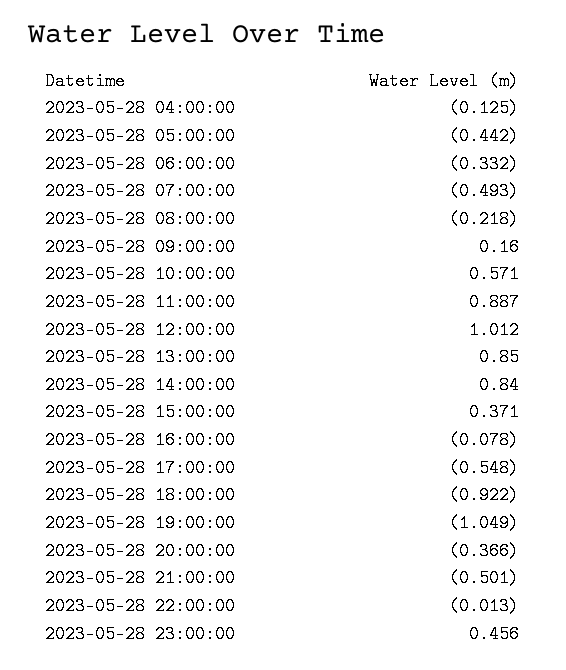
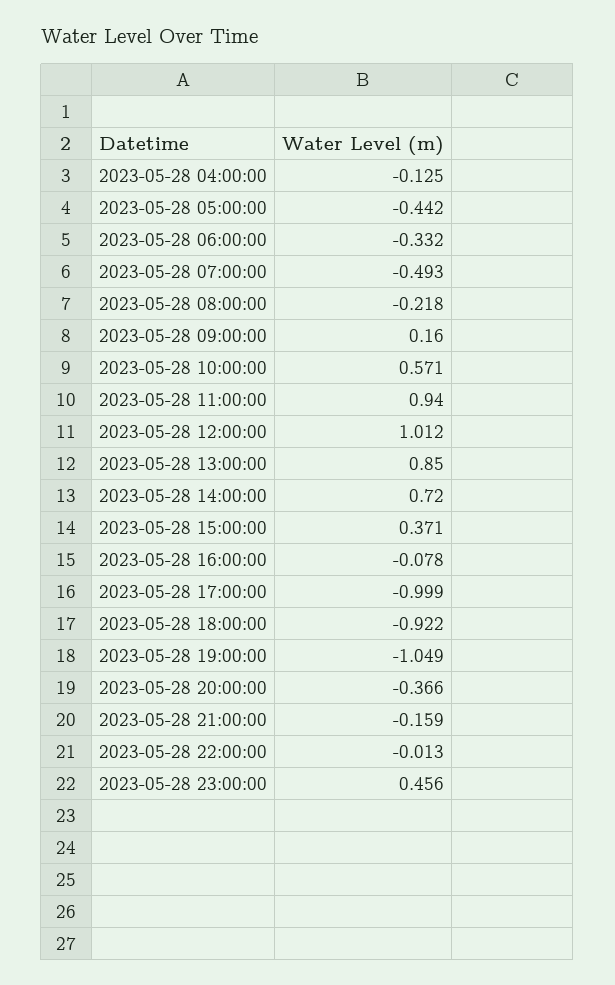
  {
    "2023-05-28 04:00:00": -0.125,
    "2023-05-28 05:00:00": -0.442,
    "2023-05-28 06:00:00": -0.332,
    "2023-05-28 07:00:00": -0.493,
    "2023-05-28 08:00:00": -0.218,
    "2023-05-28 09:00:00": 0.16,
    "2023-05-28 10:00:00": 0.571,
-   "2023-05-28 11:00:00": 0.887,
+   "2023-05-28 11:00:00": 0.94,
    "2023-05-28 12:00:00": 1.012,
    "2023-05-28 13:00:00": 0.85,
-   "2023-05-28 14:00:00": 0.84,
+   "2023-05-28 14:00:00": 0.72,
    "2023-05-28 15:00:00": 0.371,
    "2023-05-28 16:00:00": -0.078,
-   "2023-05-28 17:00:00": -0.548,
+   "2023-05-28 17:00:00": -0.999,
    "2023-05-28 18:00:00": -0.922,
    "2023-05-28 19:00:00": -1.049,
    "2023-05-28 20:00:00": -0.366,
-   "2023-05-28 21:00:00": -0.501,
+   "2023-05-28 21:00:00": -0.159,
    "2023-05-28 22:00:00": -0.013,
    "2023-05-28 23:00:00": 0.456
  }

